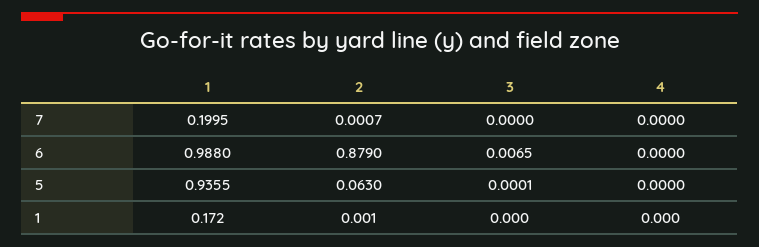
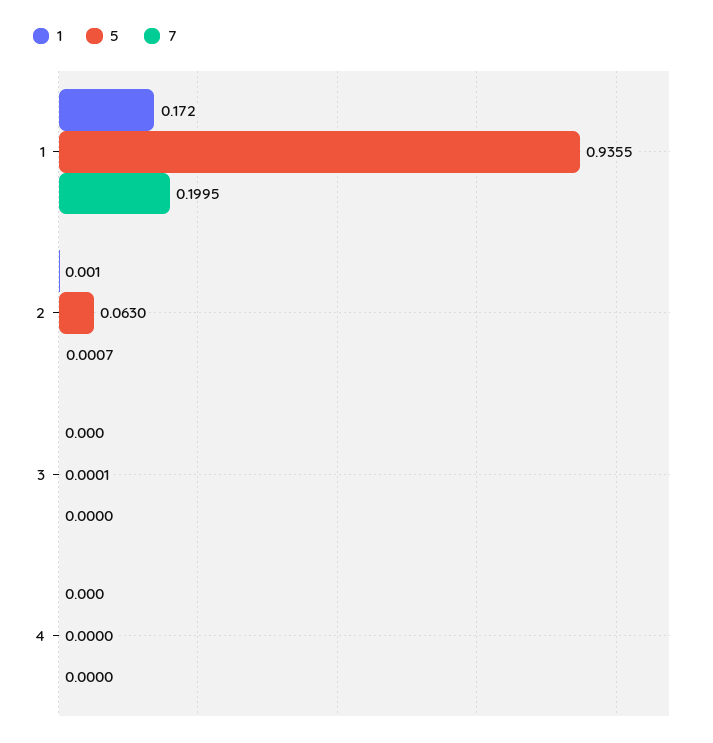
  {
    "7": {
      "1": 0.1995,
      "2": 0.0007,
      "3": 0,
      "4": 0
    },
-   "6": {
-     "1": 0.988,
-     "2": 0.879,
-     "3": 0.0065,
-     "4": 0
-   },
    "5": {
      "1": 0.9355,
      "2": 0.063,
      "3": 0.0001,
      "4": 0
    },
    "1": {
      "1": 0.172,
      "2": 0.001,
      "3": 0,
      "4": 0
    }
  }

